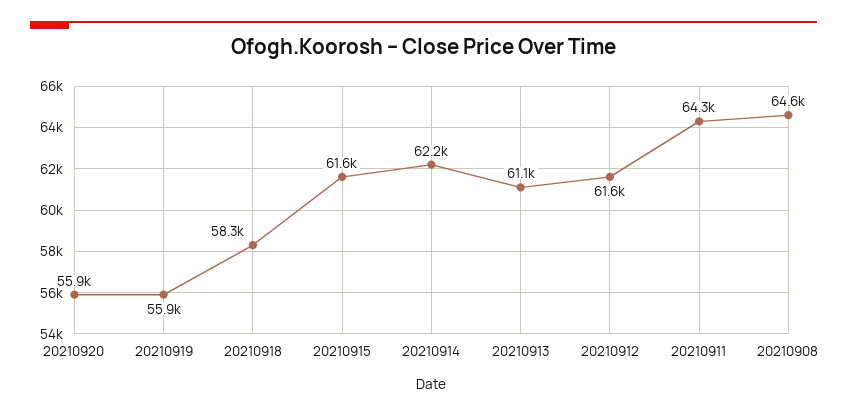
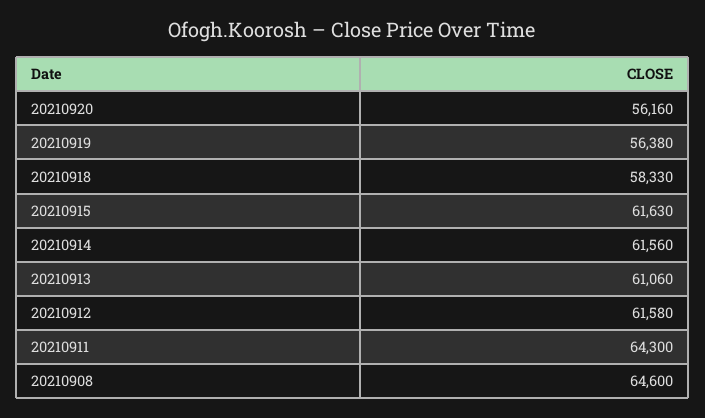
  {
-   "20210920": 55900,
+   "20210920": 56160,
-   "20210919": 55900,
+   "20210919": 56380,
    "20210918": 58330,
    "20210915": 61630,
-   "20210914": 62200,
+   "20210914": 61560,
    "20210913": 61060,
    "20210912": 61580,
    "20210911": 64300,
    "20210908": 64600
  }

